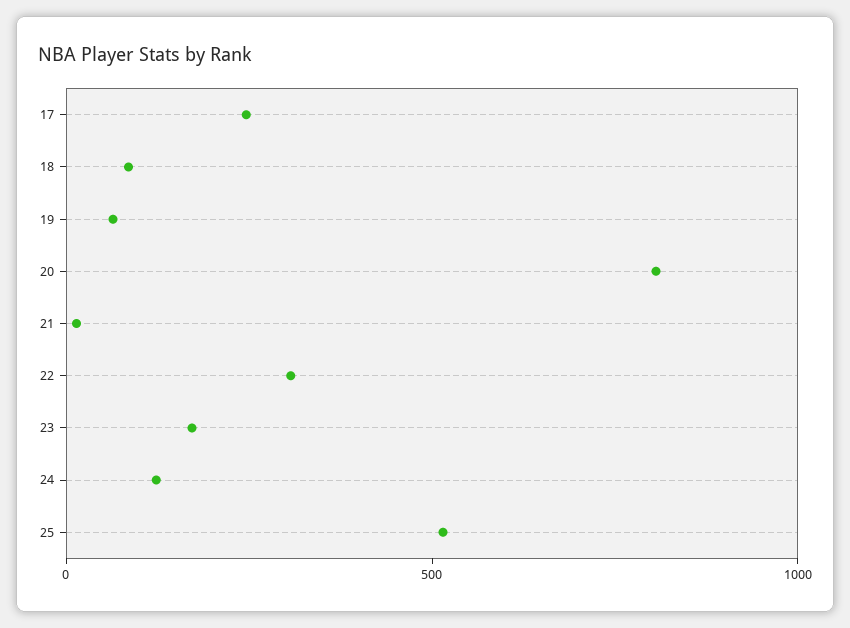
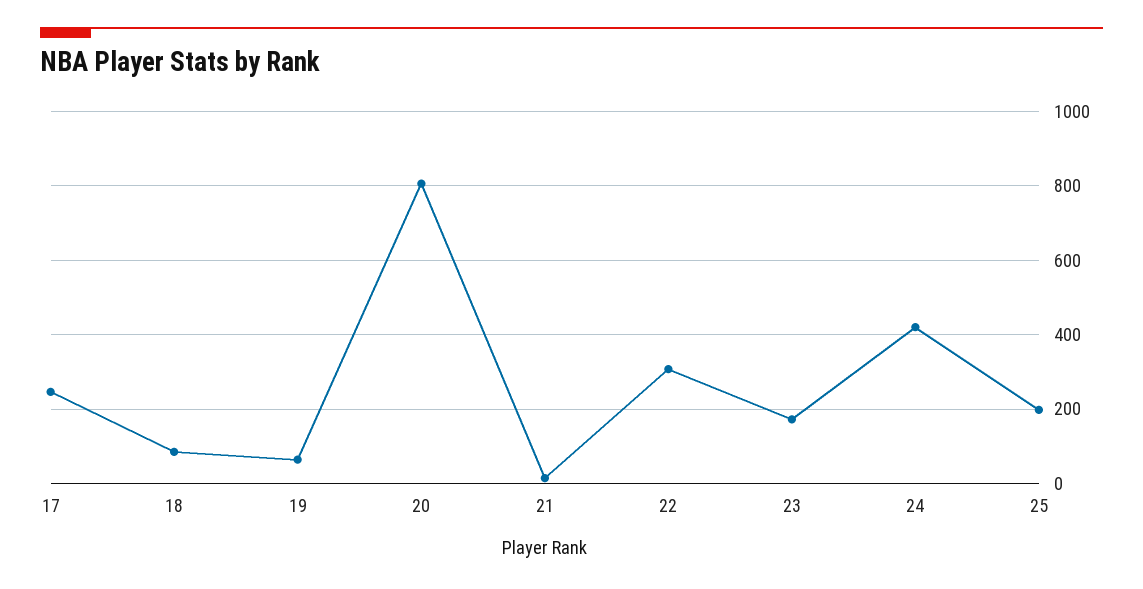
  {
    "17": 240,
    "18": 80,
    "19": 60,
    "20": 800,
    "21": 20,
    "22": 300,
    "23": 180,
-   "24": 100,
+   "24": 420,
-   "25": 500
+   "25": 200
  }

